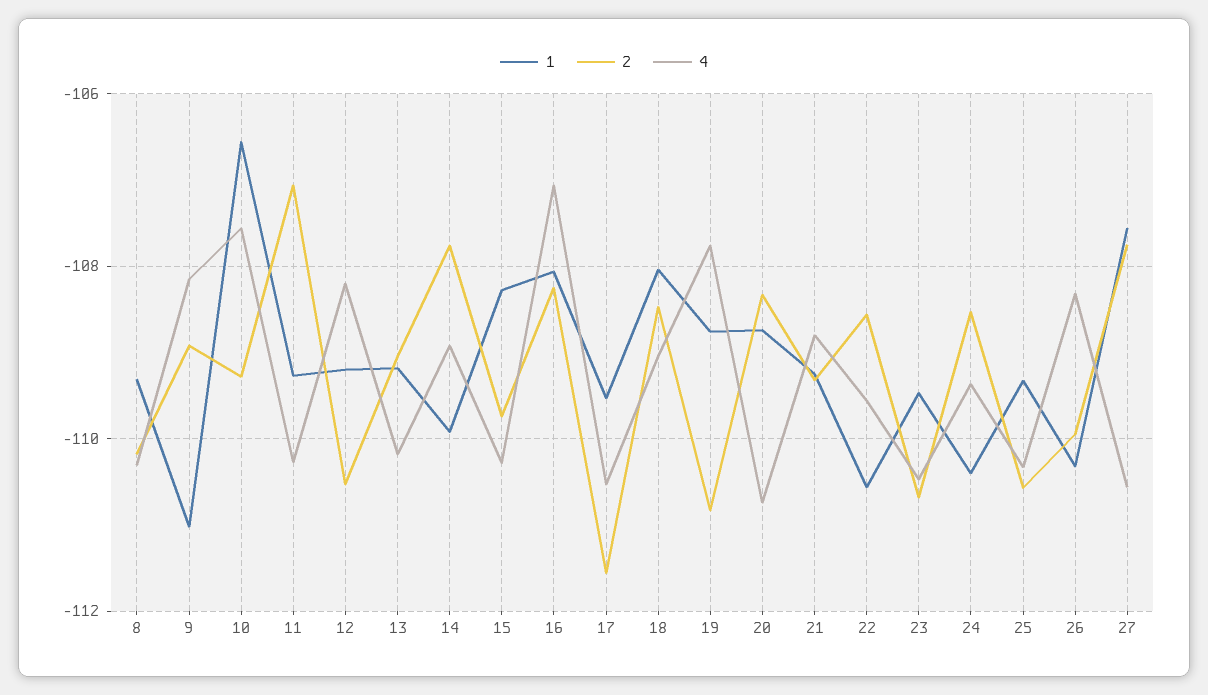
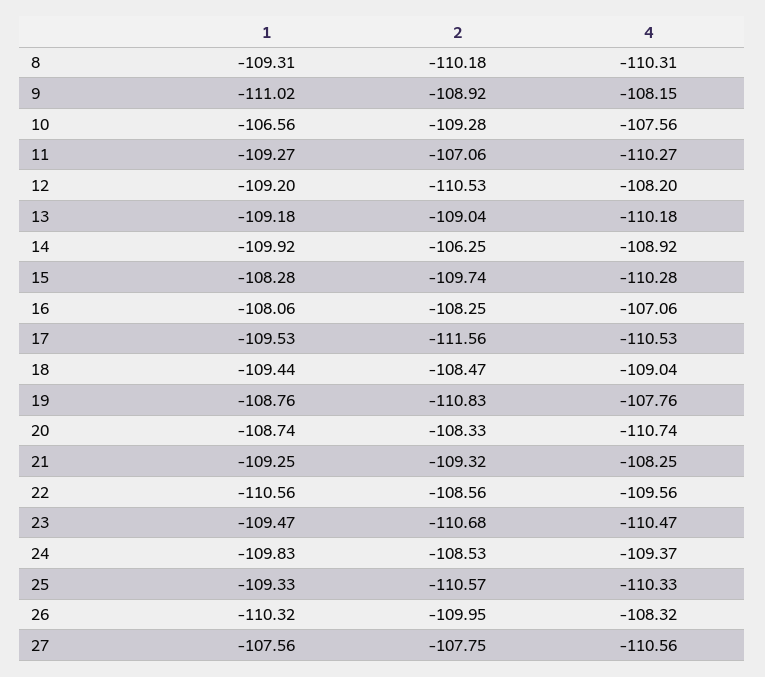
  {
    "1": {
      "8": -109.31,
      "9": -111.02,
      "10": -106.56,
      "11": -109.27,
      "12": -109.2,
      "13": -109.18,
      "14": -109.92,
      "15": -108.28,
      "16": -108.06,
      "17": -109.53,
-     "18": -108,
+     "18": -109.44,
      "19": -108.76,
      "20": -108.74,
      "21": -109.25,
      "22": -110.56,
      "23": -109.47,
-     "24": -110.4,
+     "24": -109.83,
      "25": -109.33,
      "26": -110.32,
      "27": -107.56
    },
    "2": {
      "8": -110.18,
      "9": -108.92,
      "10": -109.28,
      "11": -107.06,
      "12": -110.53,
      "13": -109.04,
-     "14": -107.8,
+     "14": -106.25,
      "15": -109.74,
      "16": -108.25,
      "17": -111.56,
      "18": -108.47,
      "19": -110.83,
      "20": -108.33,
      "21": -109.32,
      "22": -108.56,
      "23": -110.68,
      "24": -108.53,
      "25": -110.57,
      "26": -109.95,
      "27": -107.75
    },
    "4": {
      "8": -110.31,
      "9": -108.15,
      "10": -107.56,
      "11": -110.27,
      "12": -108.2,
      "13": -110.18,
      "14": -108.92,
      "15": -110.28,
      "16": -107.06,
      "17": -110.53,
      "18": -109.04,
      "19": -107.76,
      "20": -110.74,
-     "21": -108.8,
+     "21": -108.25,
      "22": -109.56,
      "23": -110.47,
      "24": -109.37,
      "25": -110.33,
      "26": -108.32,
      "27": -110.56
    }
  }

